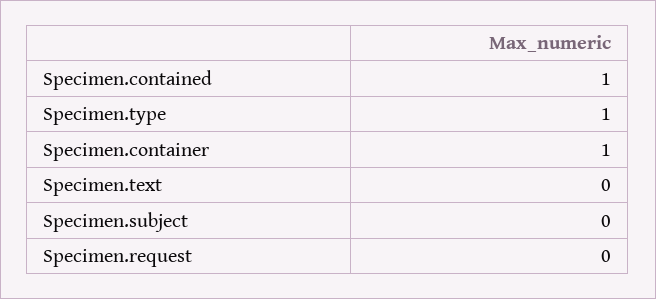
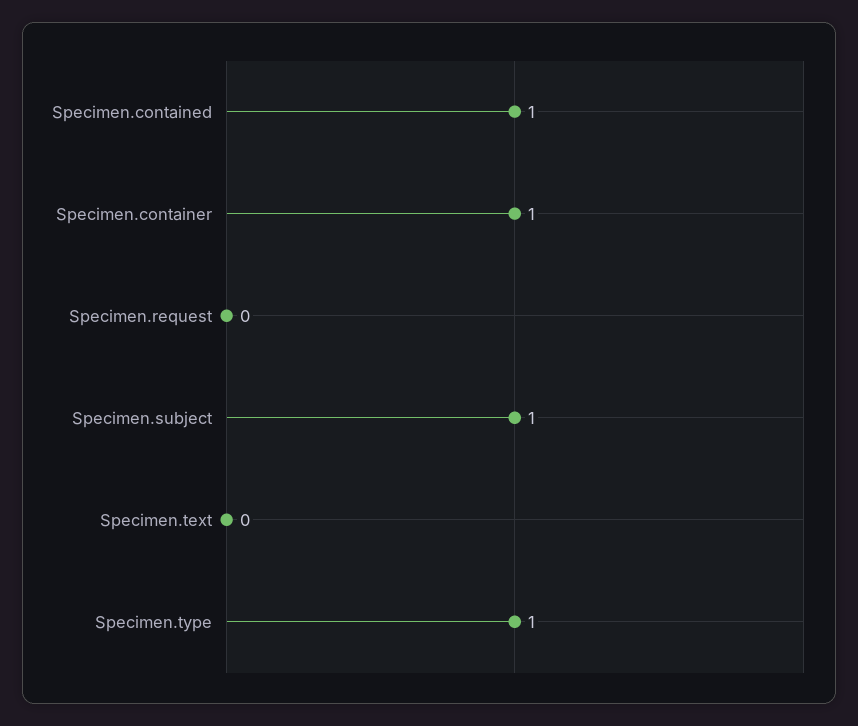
  {
    "Specimen.contained": 1,
    "Specimen.type": 1,
    "Specimen.container": 1,
    "Specimen.text": 0,
-   "Specimen.subject": 0,
+   "Specimen.subject": 1,
    "Specimen.request": 0
  }

